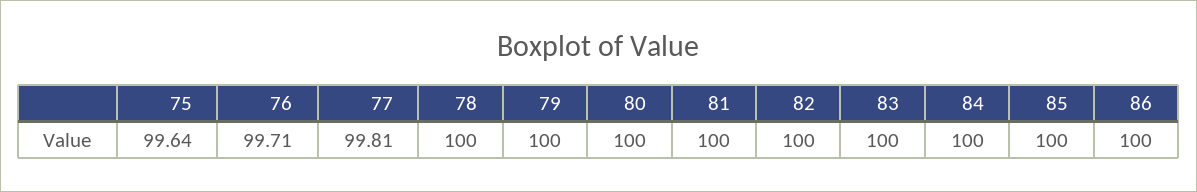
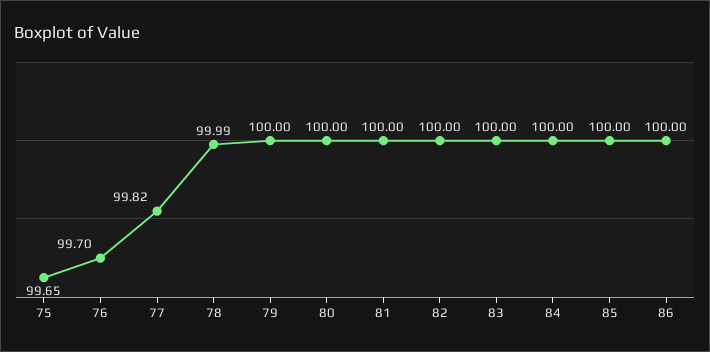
  {
-   "75": 99.64,
+   "75": 99.65,
-   "76": 99.71,
+   "76": 99.7,
-   "77": 99.81,
+   "77": 99.82,
-   "78": 100,
+   "78": 99.99,
    "79": 100,
    "80": 100,
    "81": 100,
    "82": 100,
    "83": 100,
    "84": 100,
    "85": 100,
    "86": 100
  }

